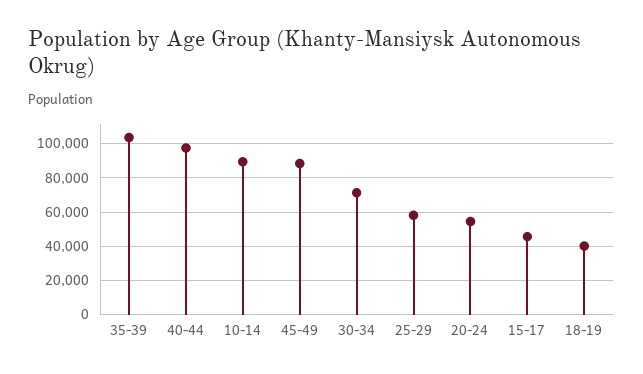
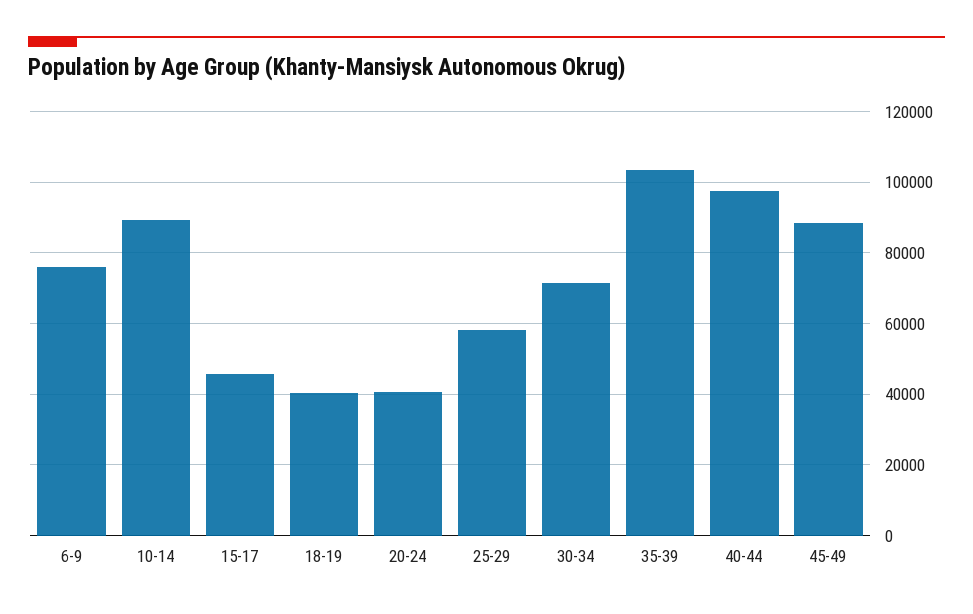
  {
    "35-39": 104000,
    "40-44": 98000,
    "10-14": 90000,
    "45-49": 88000,
    "30-34": 72000,
    "25-29": 58000,
-   "20-24": 55000,
+   "20-24": 40000,
    "15-17": 46000,
-   "18-19": 40000
+   "18-19": 40000,
+   "6-9": 76000
  }

